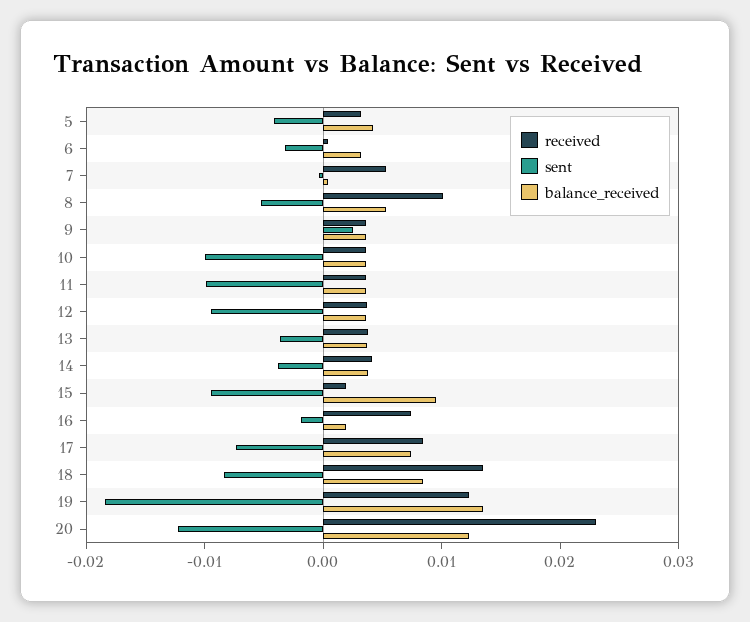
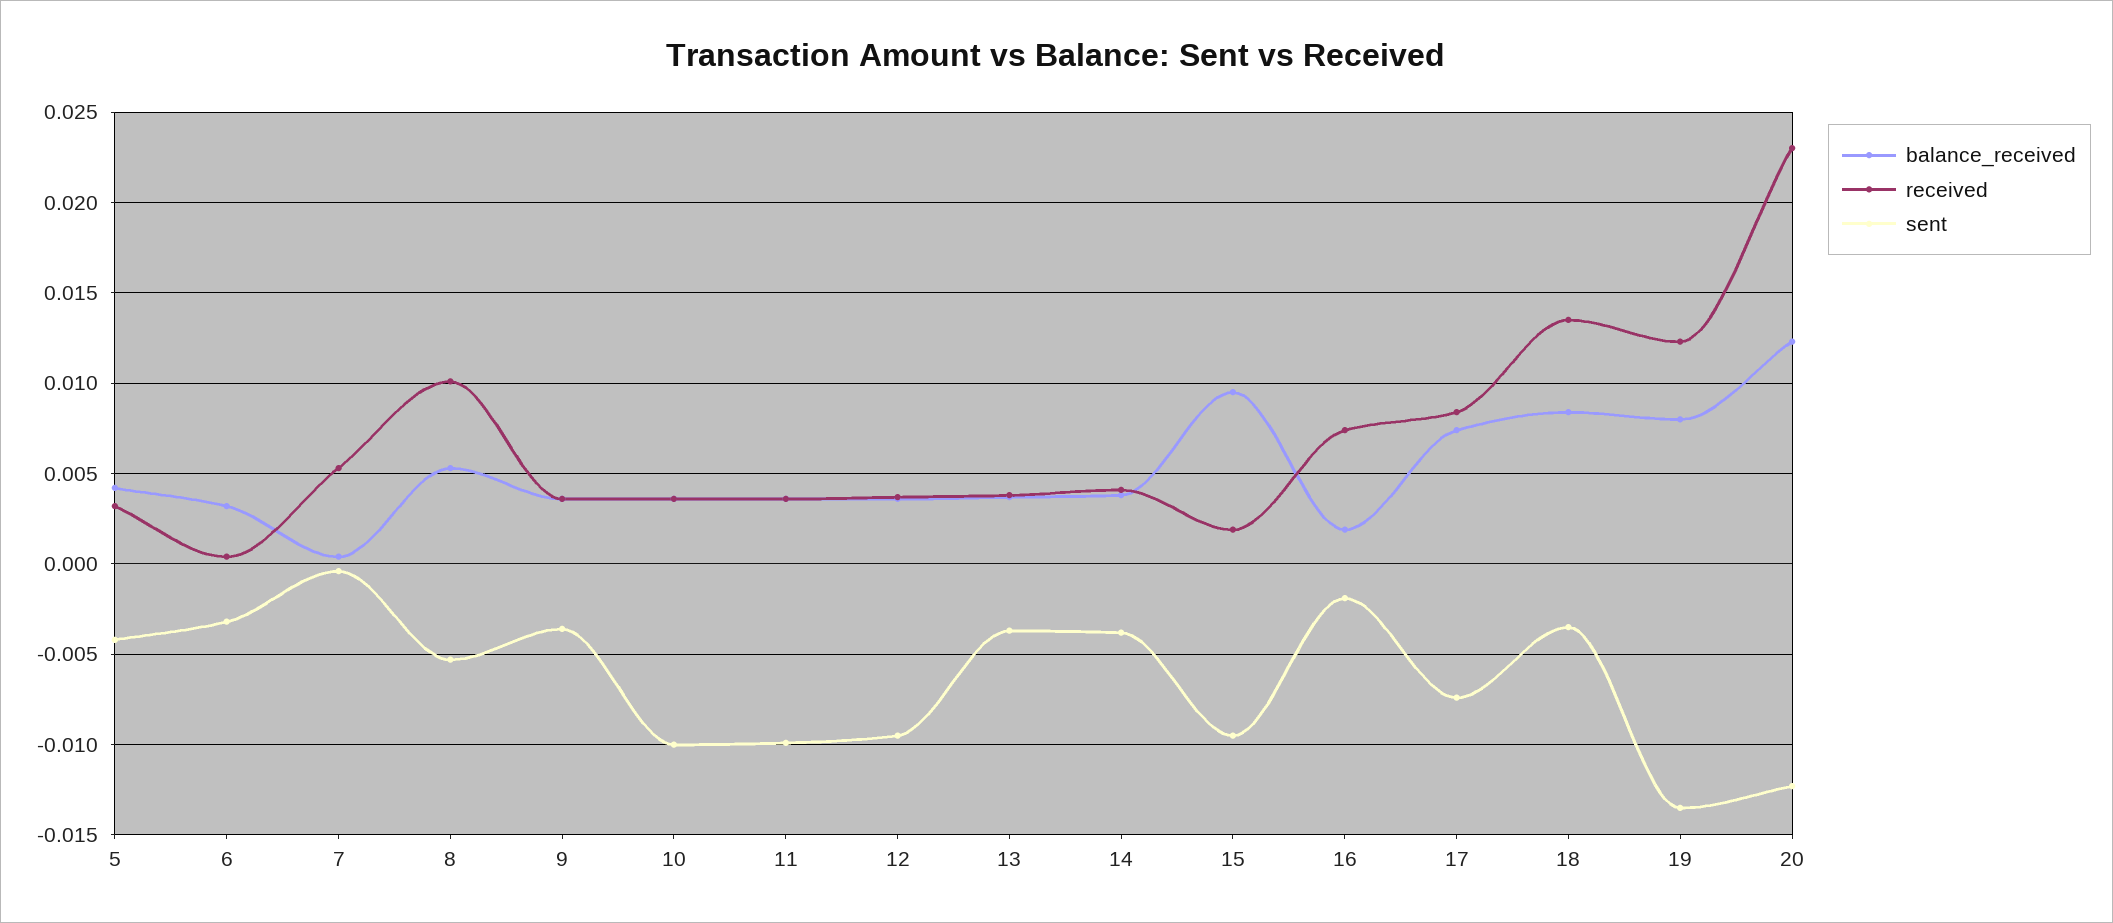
  {
    "received": {
      "5": 0.003,
      "6": 0.0005,
      "7": 0.0055,
      "8": 0.01,
      "9": 0.0035,
      "10": 0.0035,
      "11": 0.0035,
      "12": 0.0035,
      "13": 0.004,
      "14": 0.004,
      "15": 0.002,
      "16": 0.0075,
      "17": 0.0085,
      "18": 0.0135,
      "19": 0.0125,
      "20": 0.023
    },
    "sent": {
      "5": -0.004,
      "6": -0.003,
      "7": -0.0005,
      "8": -0.0055,
-     "9": 0.002,
+     "9": -0.0035,
      "10": -0.01,
      "11": -0.01,
      "12": -0.0095,
      "13": -0.0035,
      "14": -0.004,
      "15": -0.0095,
      "16": -0.002,
      "17": -0.0075,
-     "18": -0.008,
+     "18": -0.0035,
-     "19": -0.018,
+     "19": -0.0135,
      "20": -0.0125
    },
    "balance_received": {
      "5": 0.004,
      "6": 0.003,
      "7": 0.0005,
      "8": 0.0055,
      "9": 0.0035,
      "10": 0.0035,
      "11": 0.0035,
      "12": 0.0035,
      "13": 0.0035,
      "14": 0.004,
      "15": 0.0095,
      "16": 0.002,
      "17": 0.0075,
      "18": 0.0085,
-     "19": 0.014,
+     "19": 0.008,
      "20": 0.0125
    }
  }

